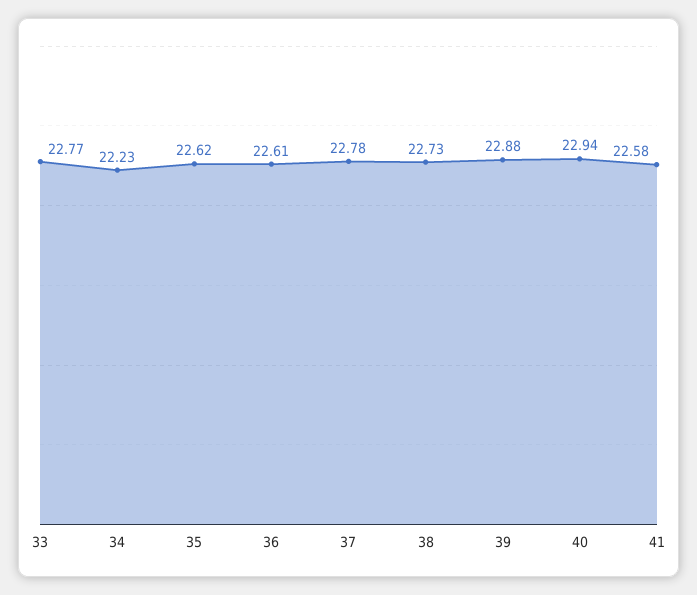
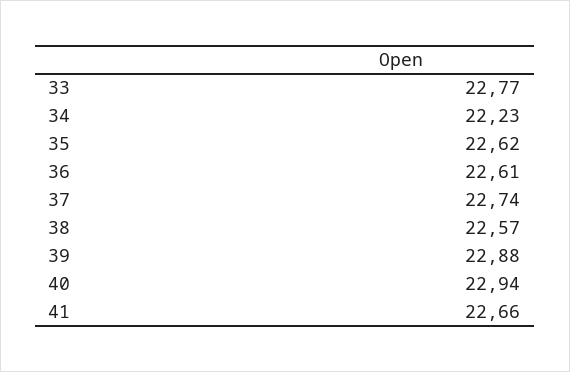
  {
    "33": 22.77,
    "34": 22.23,
    "35": 22.62,
    "36": 22.61,
-   "37": 22.78,
+   "37": 22.74,
-   "38": 22.73,
+   "38": 22.57,
    "39": 22.88,
    "40": 22.94,
-   "41": 22.58
+   "41": 22.66
  }

